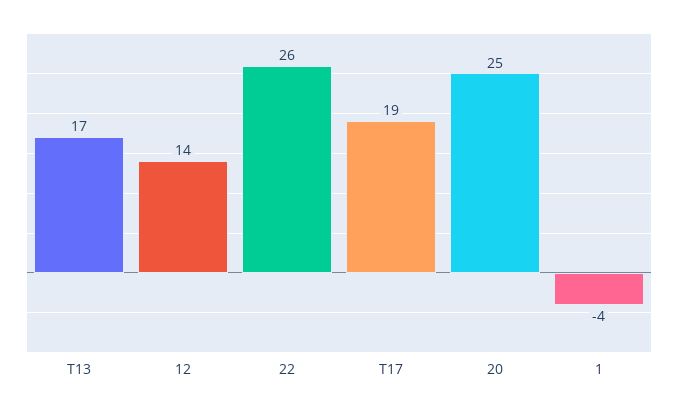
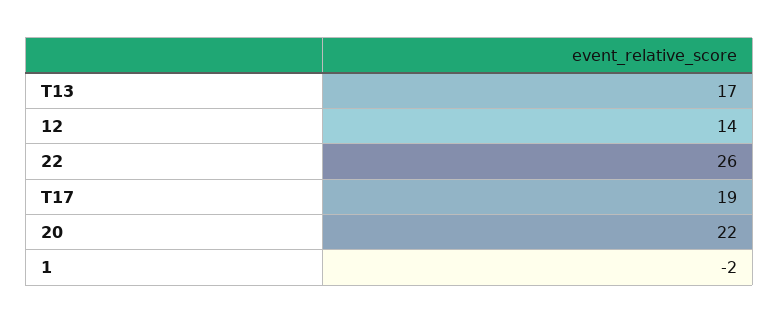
  {
    "T13": 17,
    "12": 14,
    "22": 26,
    "T17": 19,
-   "20": 25,
+   "20": 22,
-   "1": -4
+   "1": -2
  }

